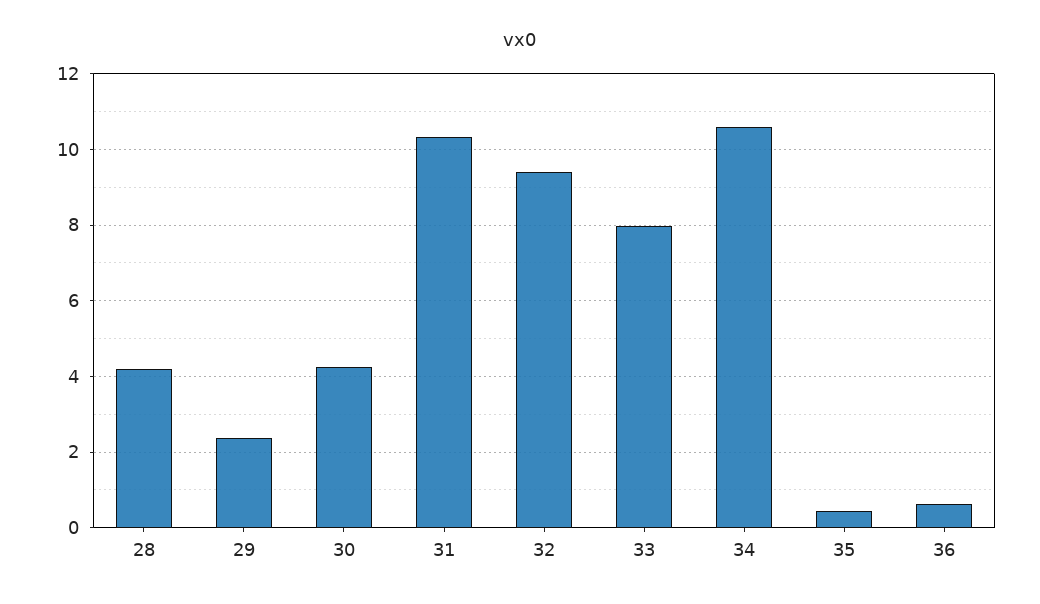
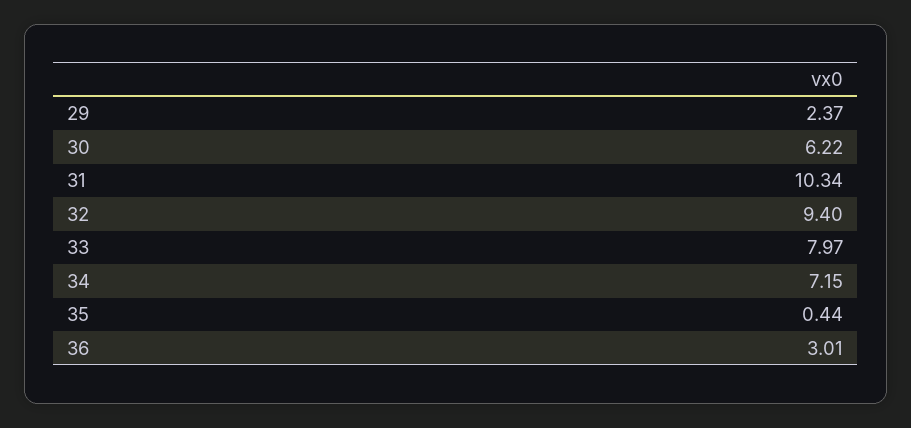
  {
-   "28": 4.2,
    "29": 2.37,
-   "30": 4.2,
+   "30": 6.22,
    "31": 10.34,
    "32": 9.4,
    "33": 7.97,
-   "34": 10.6,
+   "34": 7.15,
    "35": 0.44,
-   "36": 0.6
+   "36": 3.01
  }

